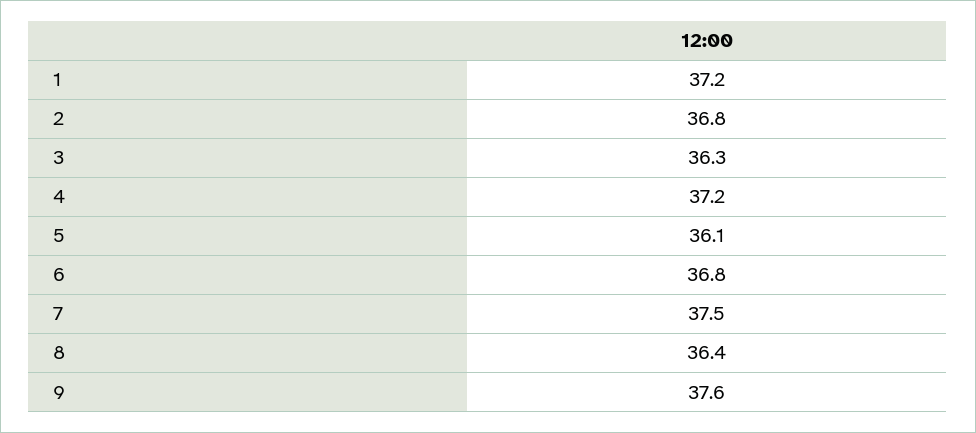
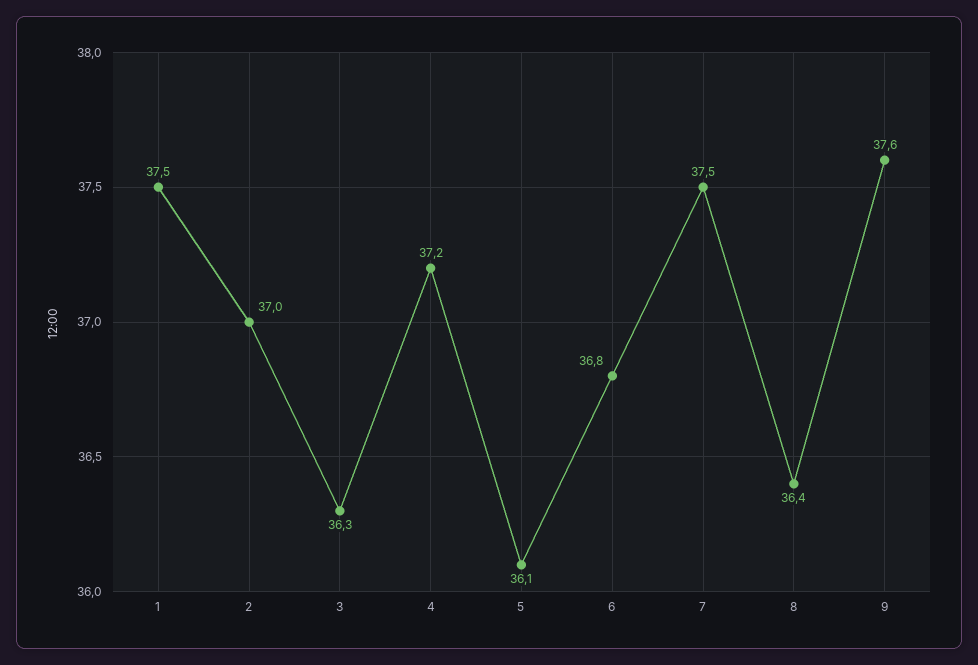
  {
-   "1": 37.2,
+   "1": 37.5,
-   "2": 36.8,
+   "2": 37,
    "3": 36.3,
    "4": 37.2,
    "5": 36.1,
    "6": 36.8,
    "7": 37.5,
    "8": 36.4,
    "9": 37.6
  }

